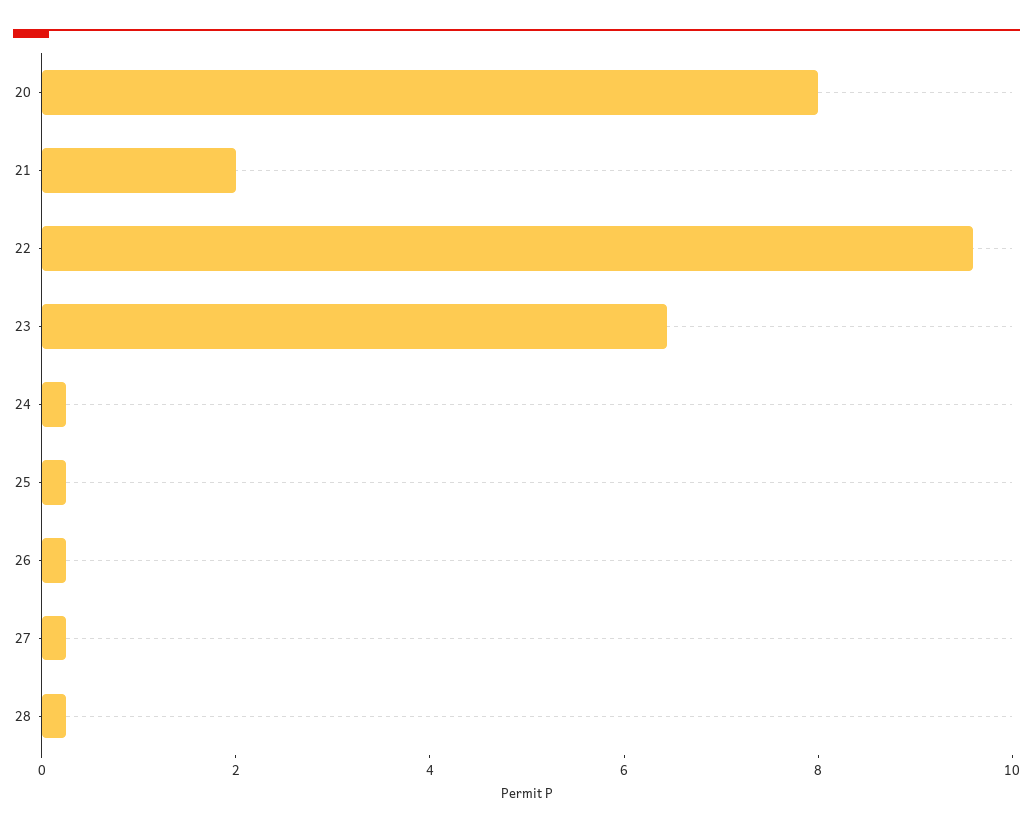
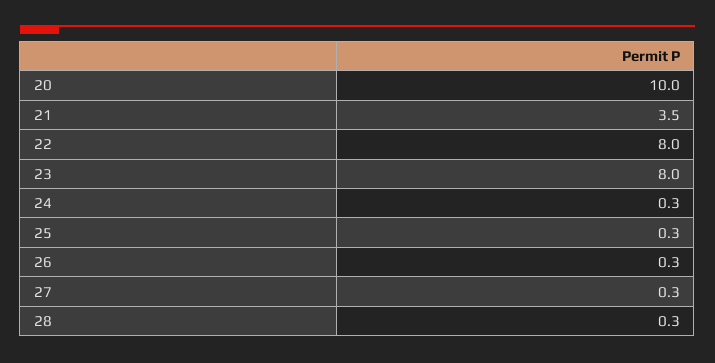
  {
-   "20": 8,
+   "20": 10,
-   "21": 2,
+   "21": 3.5,
-   "22": 9.5,
+   "22": 8,
-   "23": 6.5,
+   "23": 8,
    "24": 0.3,
    "25": 0.3,
    "26": 0.3,
    "27": 0.3,
    "28": 0.3
  }

